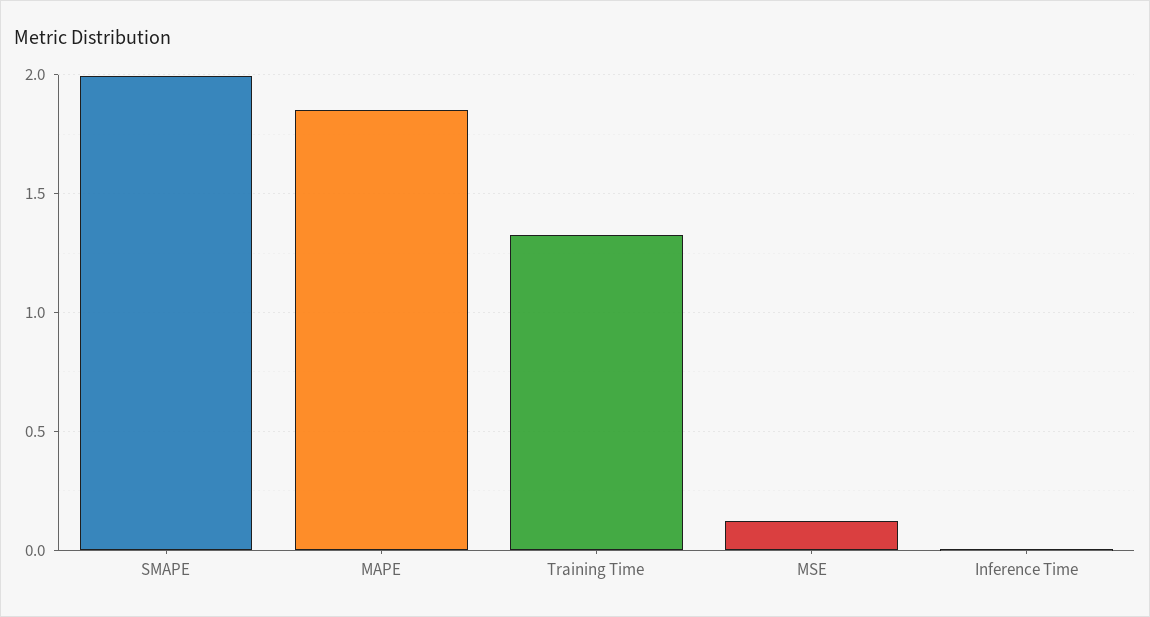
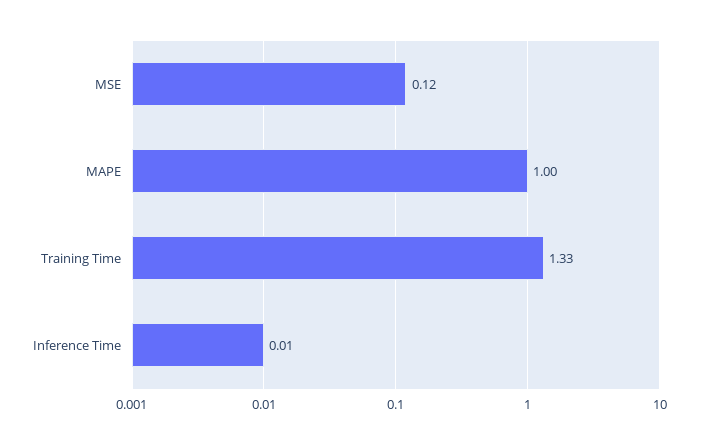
  {
-   "SMAPE": 2,
-   "MAPE": 1.85,
+   "MAPE": 1,
    "Training Time": 1.33,
    "MSE": 0.12,
    "Inference Time": 0.01
  }

